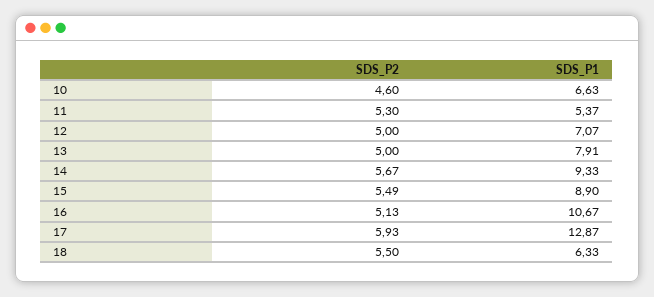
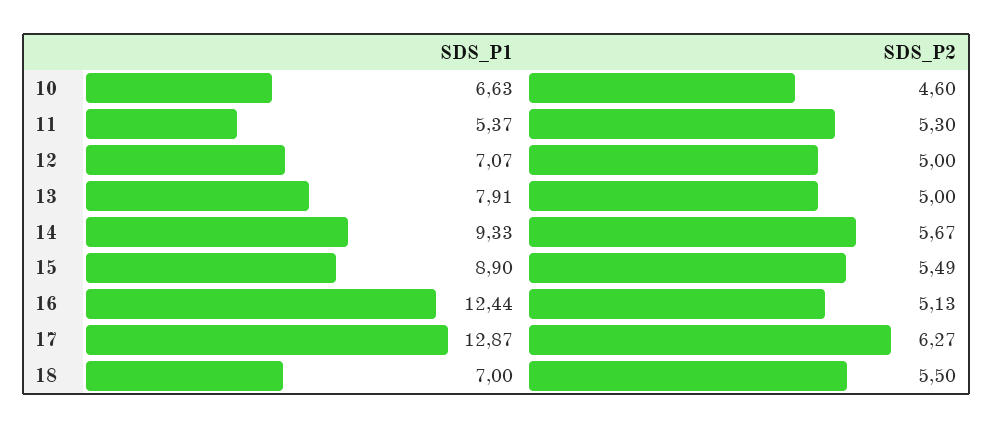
  {
    "SDS_P2": {
      "10": 4.6,
      "11": 5.3,
      "12": 5,
      "13": 5,
      "14": 5.67,
      "15": 5.49,
      "16": 5.13,
-     "17": 5.93,
+     "17": 6.27,
      "18": 5.5
    },
    "SDS_P1": {
      "10": 6.63,
      "11": 5.37,
      "12": 7.07,
      "13": 7.91,
      "14": 9.33,
      "15": 8.9,
-     "16": 10.67,
+     "16": 12.44,
      "17": 12.87,
-     "18": 6.33
+     "18": 7
    }
  }

